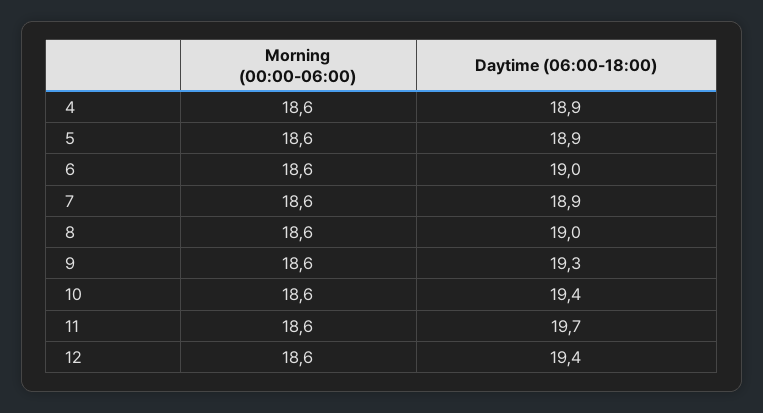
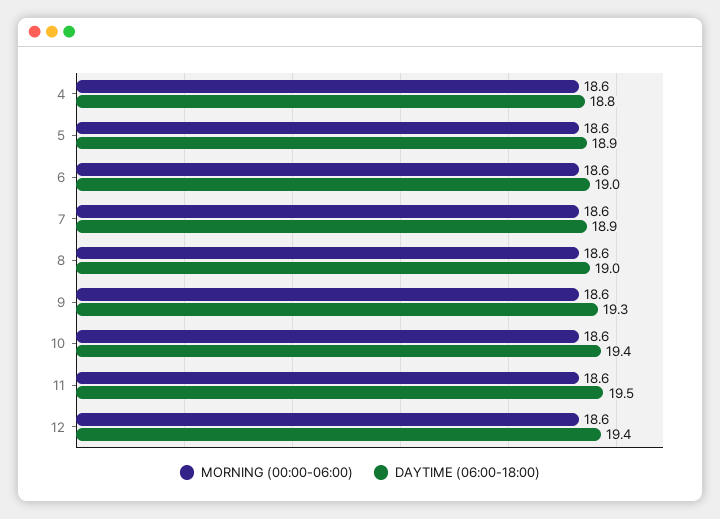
  {
    "Morning (00:00-06:00)": {
      "4": 18.6,
      "5": 18.6,
      "6": 18.6,
      "7": 18.6,
      "8": 18.6,
      "9": 18.6,
      "10": 18.6,
      "11": 18.6,
      "12": 18.6
    },
    "Daytime (06:00-18:00)": {
-     "4": 18.9,
+     "4": 18.8,
      "5": 18.9,
      "6": 19,
      "7": 18.9,
      "8": 19,
      "9": 19.3,
      "10": 19.4,
-     "11": 19.7,
+     "11": 19.5,
      "12": 19.4
    }
  }

